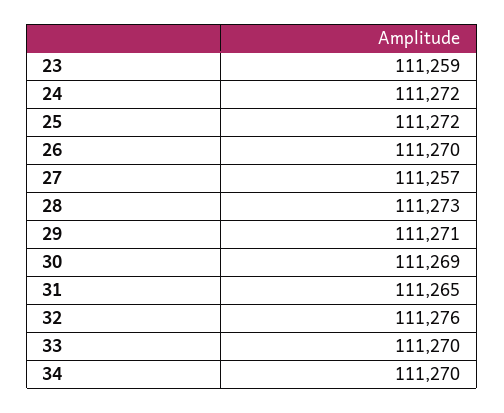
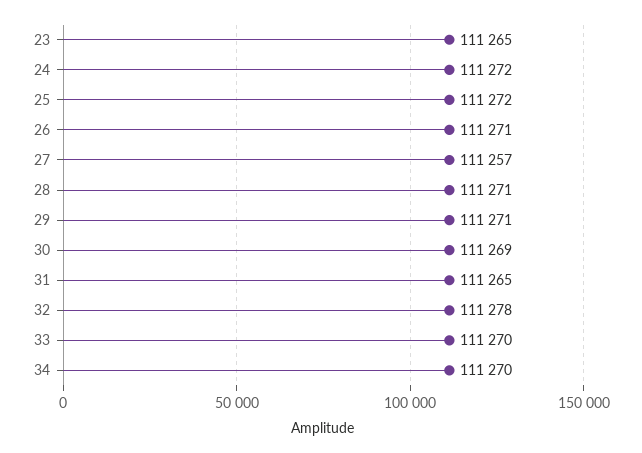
  {
-   "23": 111259,
+   "23": 111265,
    "24": 111272,
    "25": 111272,
-   "26": 111270,
+   "26": 111271,
    "27": 111257,
-   "28": 111273,
+   "28": 111271,
    "29": 111271,
    "30": 111269,
    "31": 111265,
-   "32": 111276,
+   "32": 111278,
    "33": 111270,
    "34": 111270
  }

